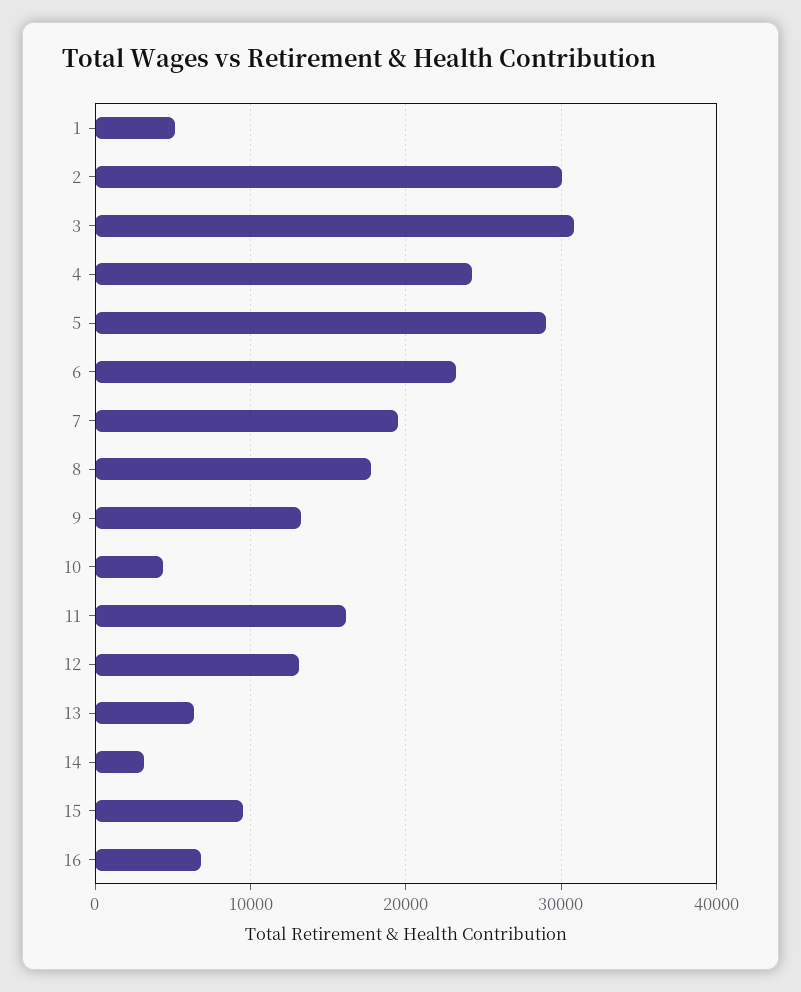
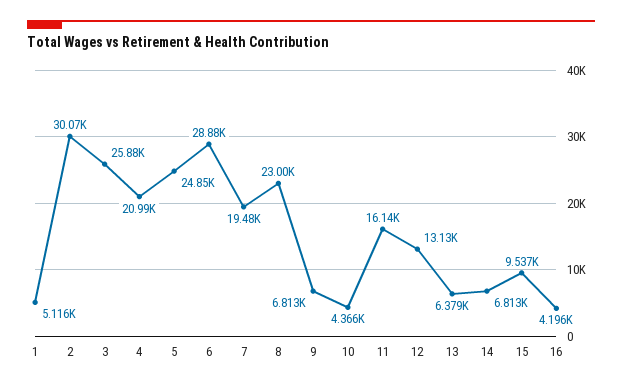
  {
    "1": 5116,
    "2": 30070,
-   "3": 31000,
+   "3": 25880,
-   "4": 24000,
+   "4": 20990,
-   "5": 29000,
+   "5": 24850,
-   "6": 23000,
+   "6": 28880,
    "7": 19480,
-   "8": 18000,
+   "8": 23000,
-   "9": 13000,
+   "9": 6813,
    "10": 4366,
    "11": 16140,
    "12": 13130,
    "13": 6379,
-   "14": 3000,
+   "14": 6813,
    "15": 9537,
-   "16": 7000
+   "16": 4196
  }

